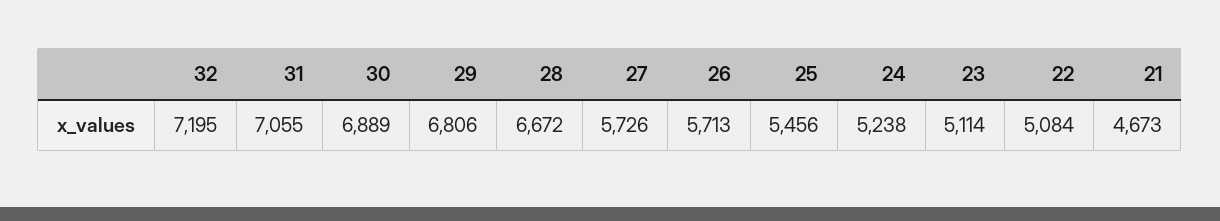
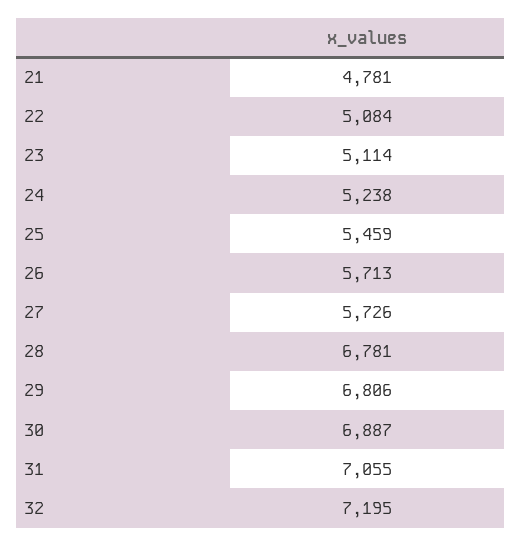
  {
    "32": 7195,
    "31": 7055,
-   "30": 6889,
+   "30": 6887,
    "29": 6806,
-   "28": 6672,
+   "28": 6781,
    "27": 5726,
    "26": 5713,
-   "25": 5456,
+   "25": 5459,
    "24": 5238,
    "23": 5114,
    "22": 5084,
-   "21": 4673
+   "21": 4781
  }

